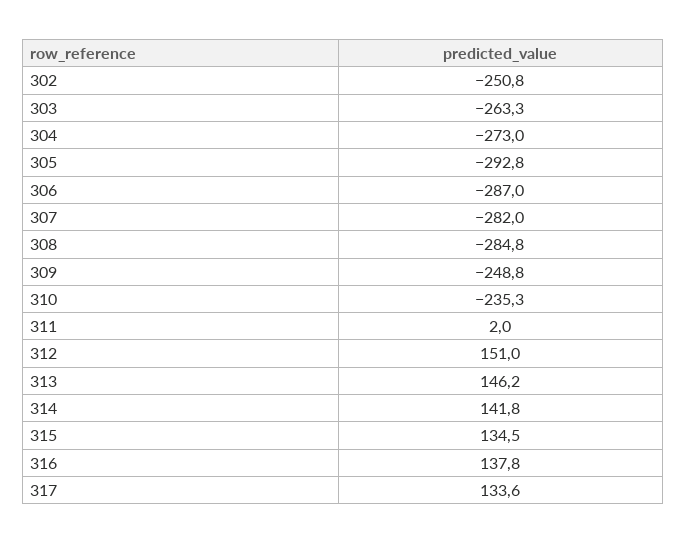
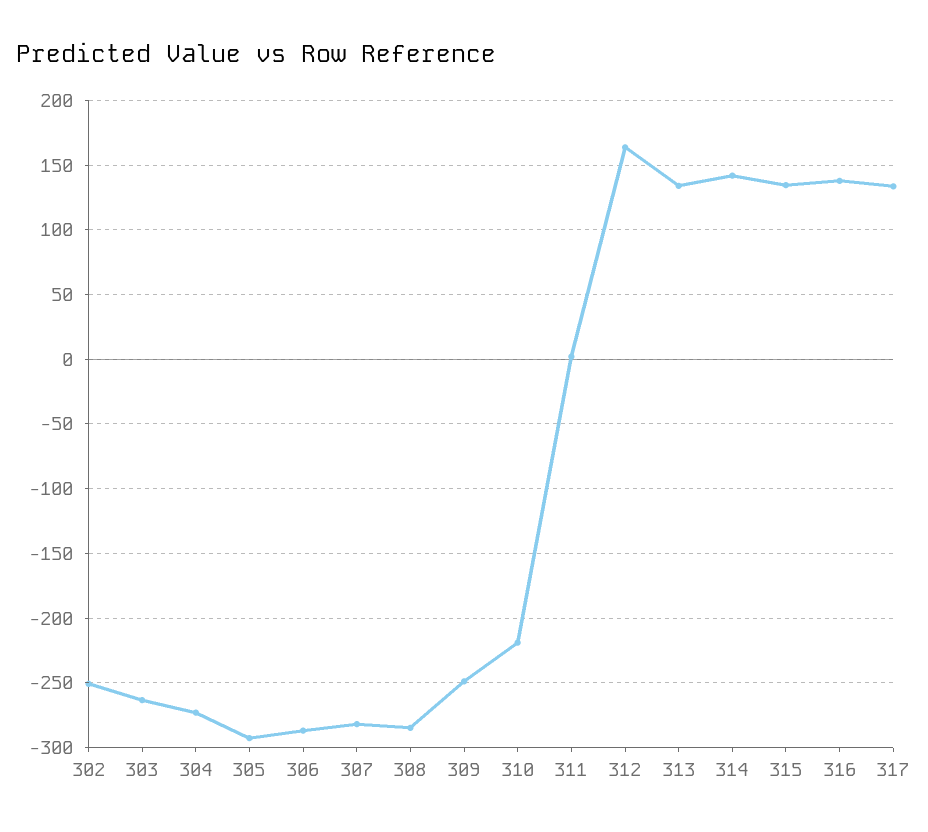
  {
    "302": -250.8,
    "303": -263.3,
    "304": -273,
    "305": -292.8,
    "306": -287,
    "307": -282,
    "308": -284.8,
    "309": -248.8,
-   "310": -235.3,
+   "310": -220,
    "311": 2,
-   "312": 151,
+   "312": 165,
-   "313": 146.2,
+   "313": 135,
    "314": 141.8,
    "315": 134.5,
    "316": 137.8,
    "317": 133.6
  }

